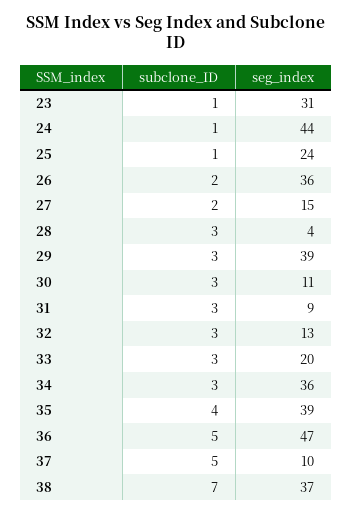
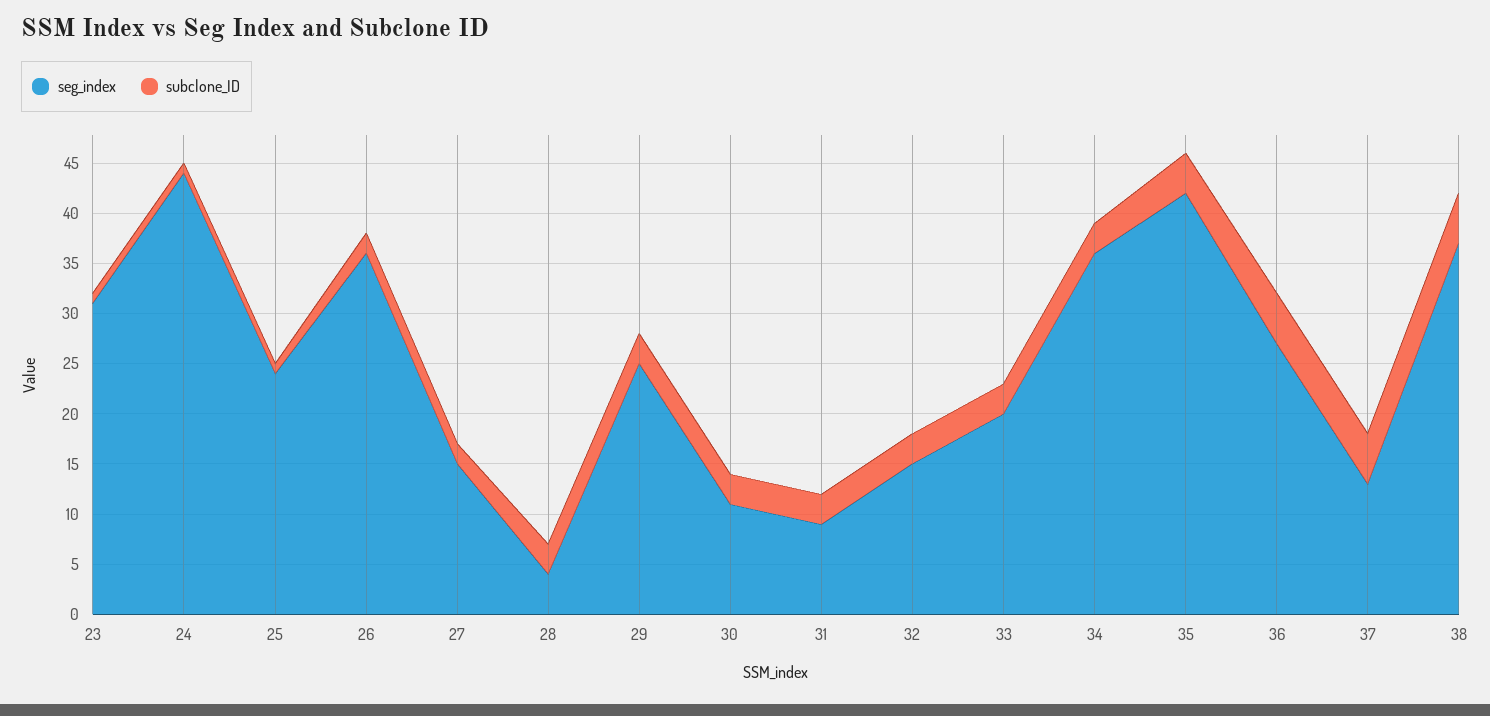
  {
    "subclone_ID": {
      "23": 1,
      "24": 1,
      "25": 1,
      "26": 2,
      "27": 2,
      "28": 3,
      "29": 3,
      "30": 3,
      "31": 3,
      "32": 3,
      "33": 3,
      "34": 3,
      "35": 4,
      "36": 5,
      "37": 5,
-     "38": 7
+     "38": 5
    },
    "seg_index": {
      "23": 31,
      "24": 44,
      "25": 24,
      "26": 36,
      "27": 15,
      "28": 4,
-     "29": 39,
+     "29": 25,
      "30": 11,
      "31": 9,
-     "32": 13,
+     "32": 15,
      "33": 20,
      "34": 36,
-     "35": 39,
+     "35": 42,
-     "36": 47,
+     "36": 27,
-     "37": 10,
+     "37": 13,
      "38": 37
    }
  }

